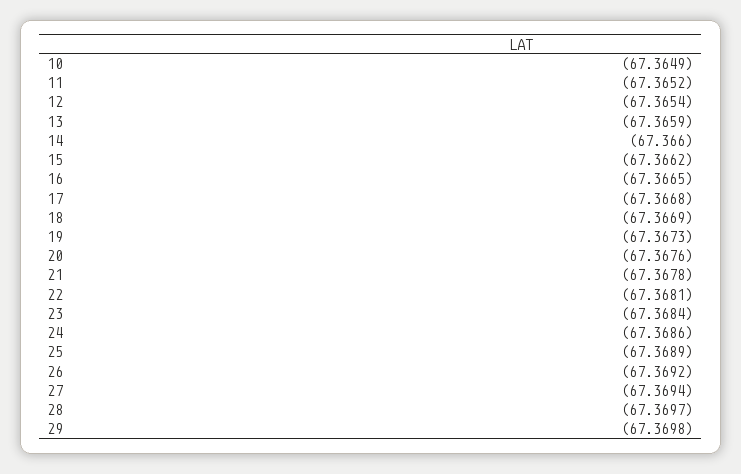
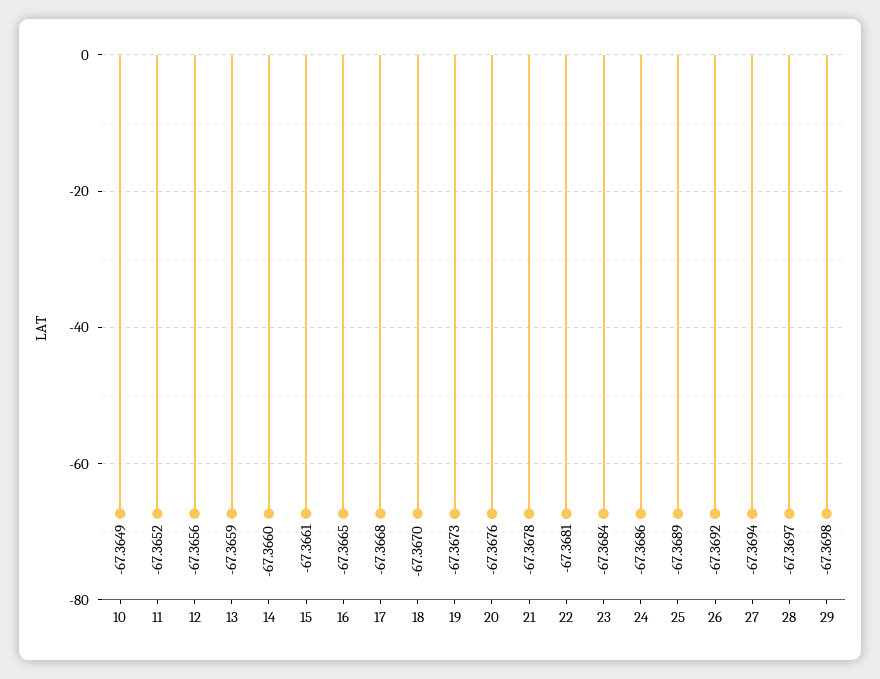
  {
    "10": -67.3649,
    "11": -67.3652,
-   "12": -67.3654,
+   "12": -67.3656,
    "13": -67.3659,
    "14": -67.366,
-   "15": -67.3662,
+   "15": -67.3661,
    "16": -67.3665,
    "17": -67.3668,
-   "18": -67.3669,
+   "18": -67.367,
    "19": -67.3673,
    "20": -67.3676,
    "21": -67.3678,
    "22": -67.3681,
    "23": -67.3684,
    "24": -67.3686,
    "25": -67.3689,
    "26": -67.3692,
    "27": -67.3694,
    "28": -67.3697,
    "29": -67.3698
  }

